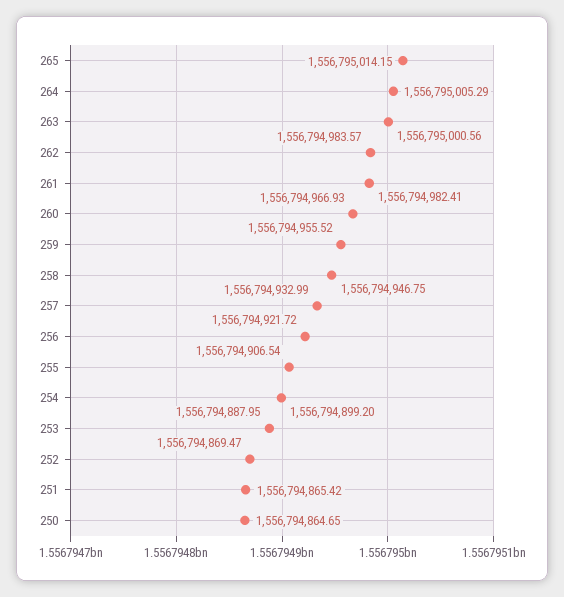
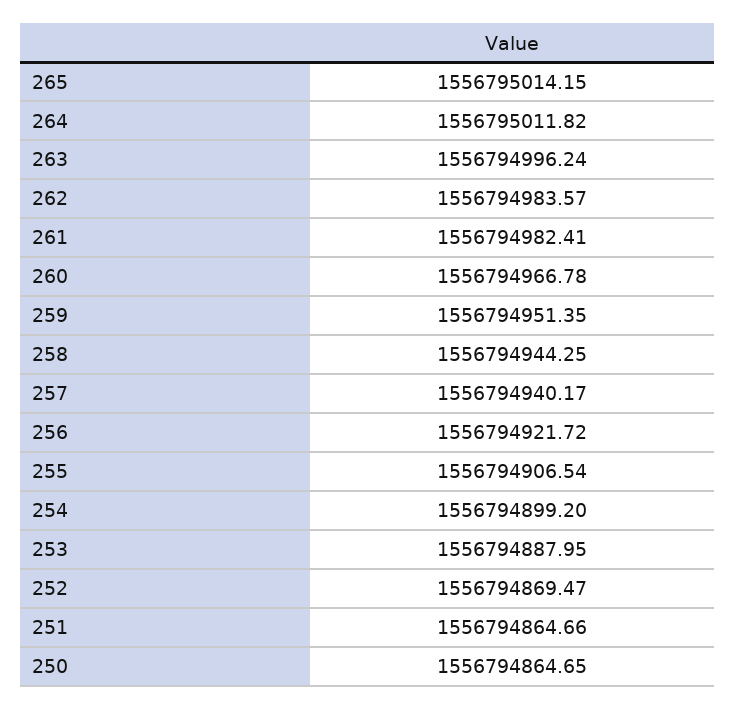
  {
    "265": 1556795014.15,
-   "264": 1556795005.29,
+   "264": 1556795011.82,
-   "263": 1556795000.56,
+   "263": 1556794996.24,
    "262": 1556794983.57,
    "261": 1556794982.41,
-   "260": 1556794966.93,
+   "260": 1556794966.78,
-   "259": 1556794955.52,
+   "259": 1556794951.35,
-   "258": 1556794946.75,
+   "258": 1556794944.25,
-   "257": 1556794932.99,
+   "257": 1556794940.17,
    "256": 1556794921.72,
    "255": 1556794906.54,
    "254": 1556794899.2,
    "253": 1556794887.95,
    "252": 1556794869.47,
-   "251": 1556794865.42,
+   "251": 1556794864.66,
    "250": 1556794864.65
  }

